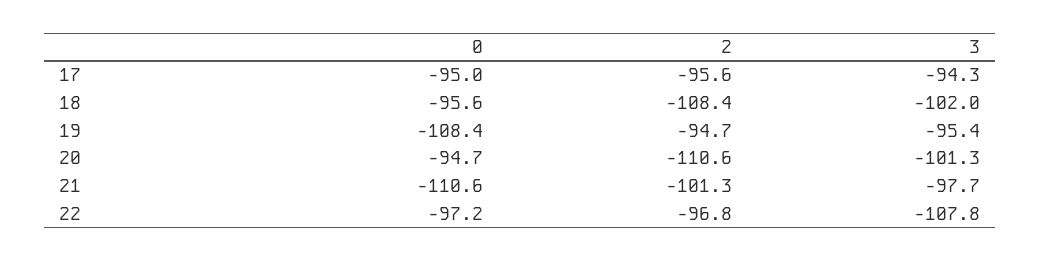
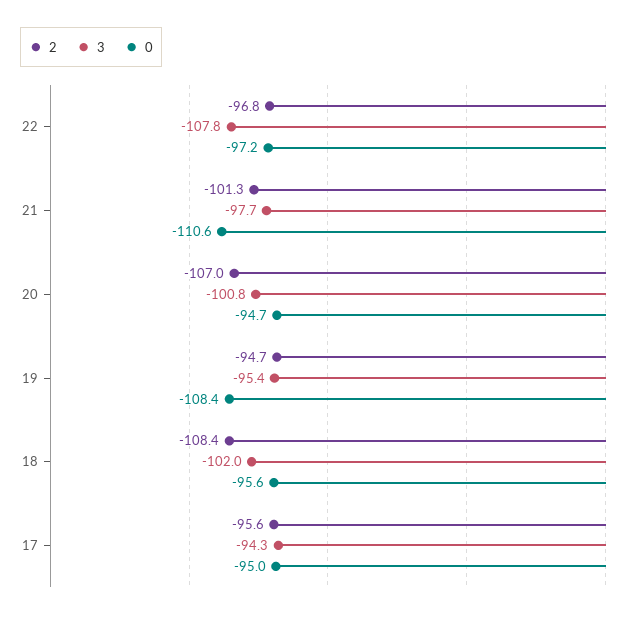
  {
    "0": {
      "17": -95,
      "18": -95.6,
      "19": -108.4,
      "20": -94.7,
      "21": -110.6,
      "22": -97.2
    },
    "2": {
      "17": -95.6,
      "18": -108.4,
      "19": -94.7,
-     "20": -110.6,
+     "20": -107,
      "21": -101.3,
      "22": -96.8
    },
    "3": {
      "17": -94.3,
      "18": -102,
      "19": -95.4,
-     "20": -101.3,
+     "20": -100.8,
      "21": -97.7,
      "22": -107.8
    }
  }

